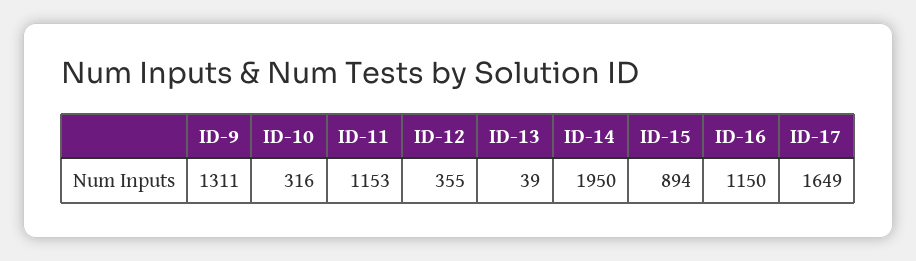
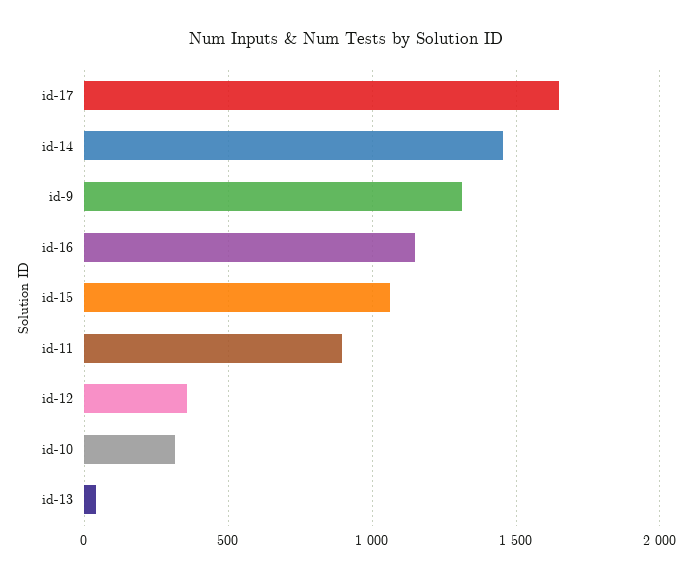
  {
    "ID-9": 1311,
    "ID-10": 316,
-   "ID-11": 1153,
+   "ID-11": 900,
    "ID-12": 355,
    "ID-13": 39,
-   "ID-14": 1950,
+   "ID-14": 1450,
-   "ID-15": 894,
+   "ID-15": 1050,
    "ID-16": 1150,
    "ID-17": 1649
  }

